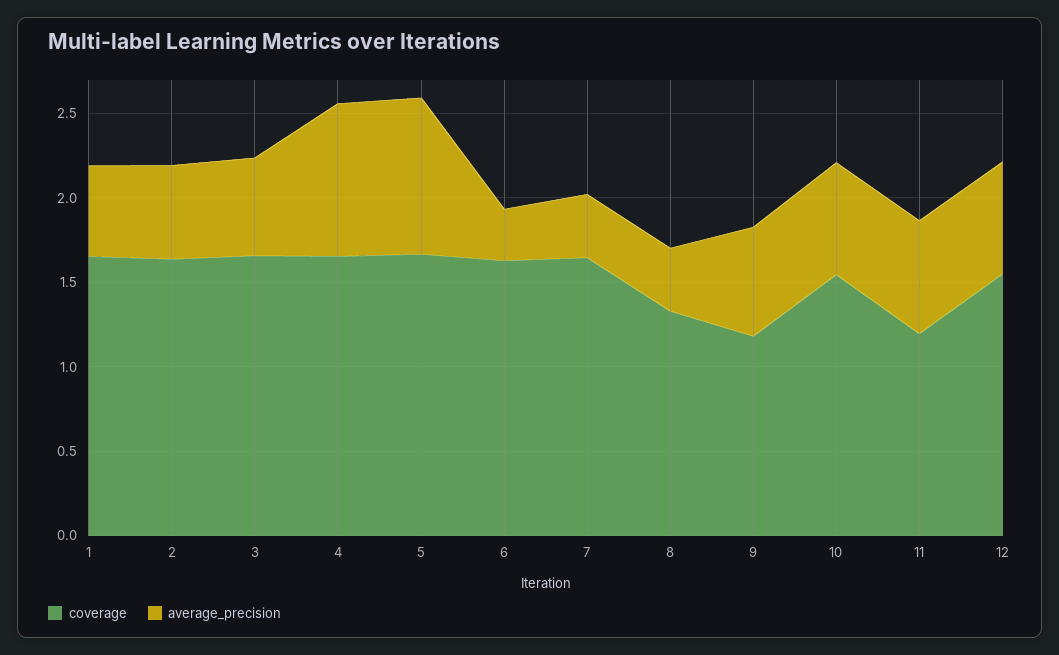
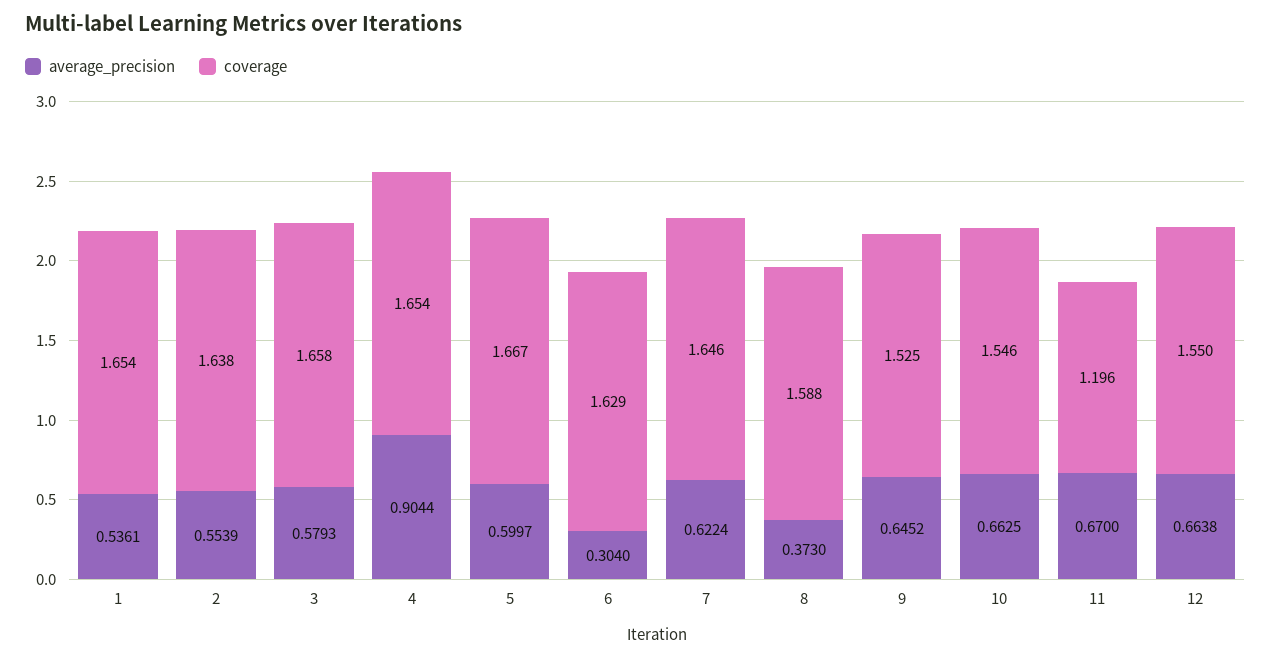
  {
    "coverage": {
      "1": 1.654,
      "2": 1.638,
      "3": 1.658,
      "4": 1.654,
      "5": 1.667,
      "6": 1.629,
      "7": 1.646,
-     "8": 1.3,
+     "8": 1.588,
-     "9": 1.2,
+     "9": 1.525,
      "10": 1.546,
      "11": 1.196,
      "12": 1.55
    },
    "average_precision": {
      "1": 0.5361,
      "2": 0.5539,
      "3": 0.5793,
      "4": 0.9044,
-     "5": 0.9,
+     "5": 0.5997,
      "6": 0.304,
-     "7": 0.4,
+     "7": 0.6224,
      "8": 0.373,
      "9": 0.6452,
      "10": 0.6625,
      "11": 0.67,
      "12": 0.6638
    }
  }

